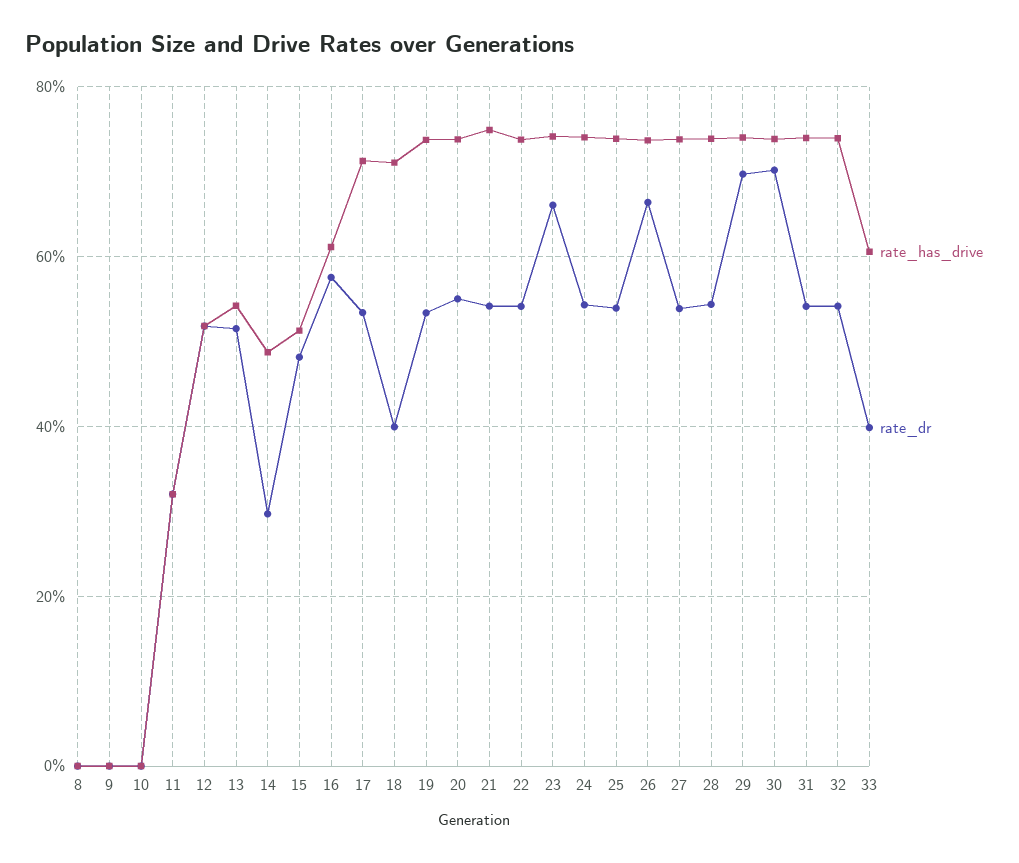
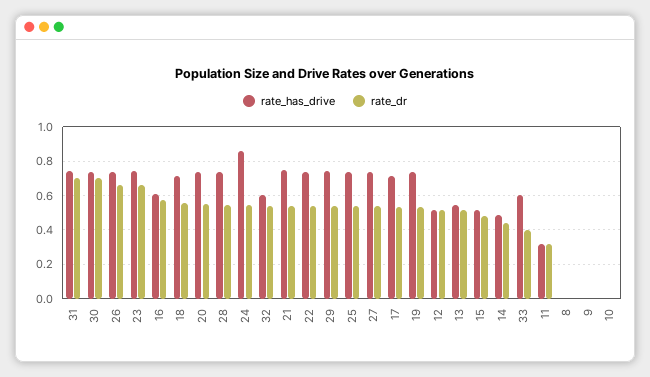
  {
    "rate_has_drive": {
      "8": 0,
      "9": 0,
      "10": 0,
      "11": 0.32,
      "12": 0.52,
      "13": 0.54,
      "14": 0.48,
      "15": 0.52,
      "16": 0.62,
      "17": 0.72,
      "18": 0.72,
      "19": 0.74,
      "20": 0.74,
      "21": 0.74,
      "22": 0.74,
      "23": 0.74,
-     "24": 0.74,
+     "24": 0.85,
      "25": 0.74,
      "26": 0.74,
      "27": 0.74,
      "28": 0.74,
      "29": 0.74,
      "30": 0.74,
      "31": 0.74,
-     "32": 0.74,
+     "32": 0.6,
      "33": 0.6
    },
    "rate_dr": {
      "8": 0,
      "9": 0,
      "10": 0,
      "11": 0.32,
      "12": 0.52,
      "13": 0.52,
-     "14": 0.3,
+     "14": 0.45,
      "15": 0.48,
      "16": 0.58,
      "17": 0.54,
-     "18": 0.4,
+     "18": 0.55,
      "19": 0.54,
      "20": 0.56,
      "21": 0.54,
      "22": 0.54,
      "23": 0.66,
      "24": 0.54,
      "25": 0.54,
      "26": 0.66,
      "27": 0.54,
      "28": 0.54,
-     "29": 0.7,
+     "29": 0.55,
      "30": 0.7,
-     "31": 0.54,
+     "31": 0.7,
      "32": 0.54,
      "33": 0.4
    }
  }

